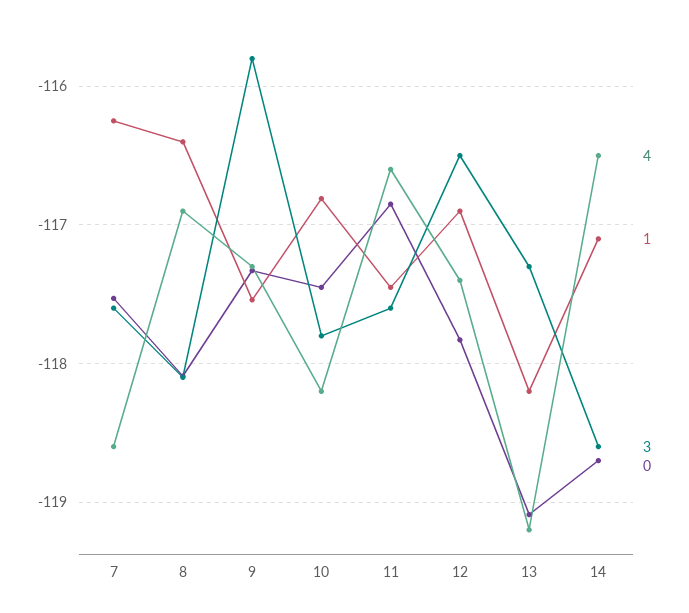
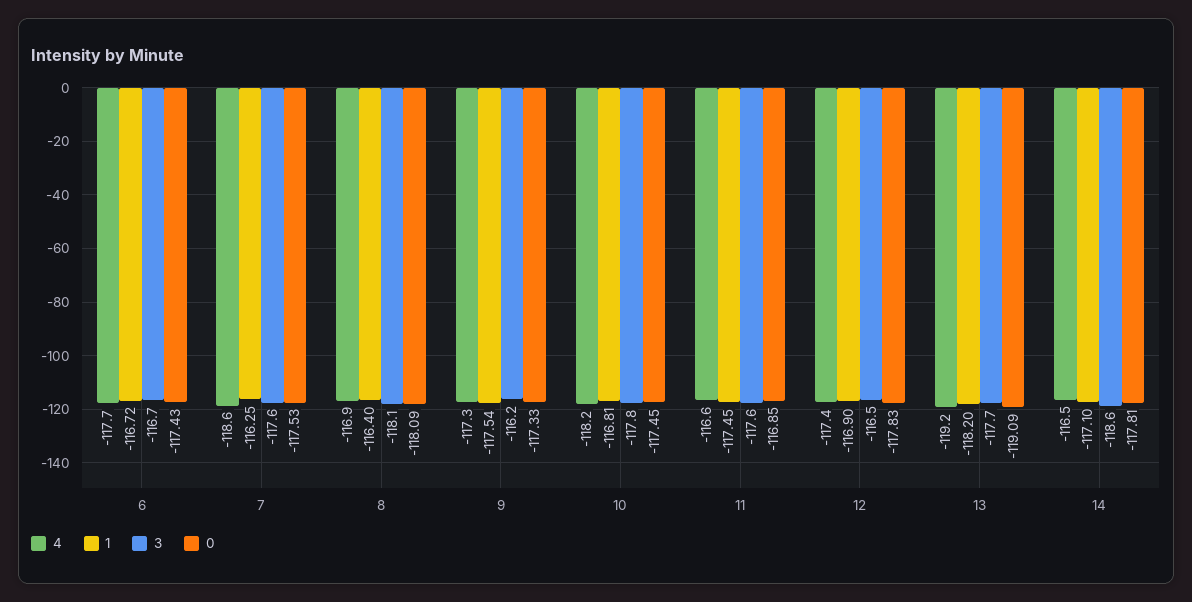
  {
    "4": {
      "7": -118.6,
      "8": -116.9,
      "9": -117.3,
      "10": -118.2,
      "11": -116.6,
      "12": -117.4,
      "13": -119.2,
-     "14": -116.5
+     "14": -116.5,
+     "6": -117.7
    },
    "1": {
      "7": -116.25,
      "8": -116.4,
      "9": -117.54,
      "10": -116.81,
      "11": -117.45,
      "12": -116.9,
      "13": -118.2,
-     "14": -117.1
+     "14": -117.1,
+     "6": -116.72
    },
    "3": {
      "7": -117.6,
      "8": -118.1,
-     "9": -115.8,
+     "9": -116.2,
      "10": -117.8,
      "11": -117.6,
      "12": -116.5,
-     "13": -117.3,
+     "13": -117.7,
-     "14": -118.6
+     "14": -118.6,
+     "6": -116.7
    },
    "0": {
      "7": -117.53,
      "8": -118.09,
      "9": -117.33,
      "10": -117.45,
      "11": -116.85,
      "12": -117.83,
      "13": -119.09,
-     "14": -118.7
+     "14": -117.81,
+     "6": -117.43
    }
  }

